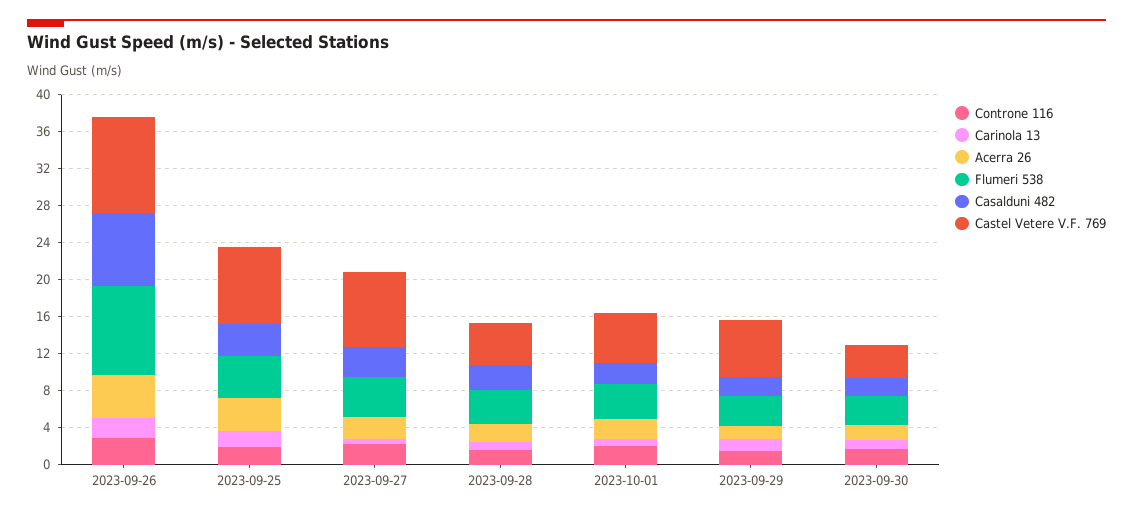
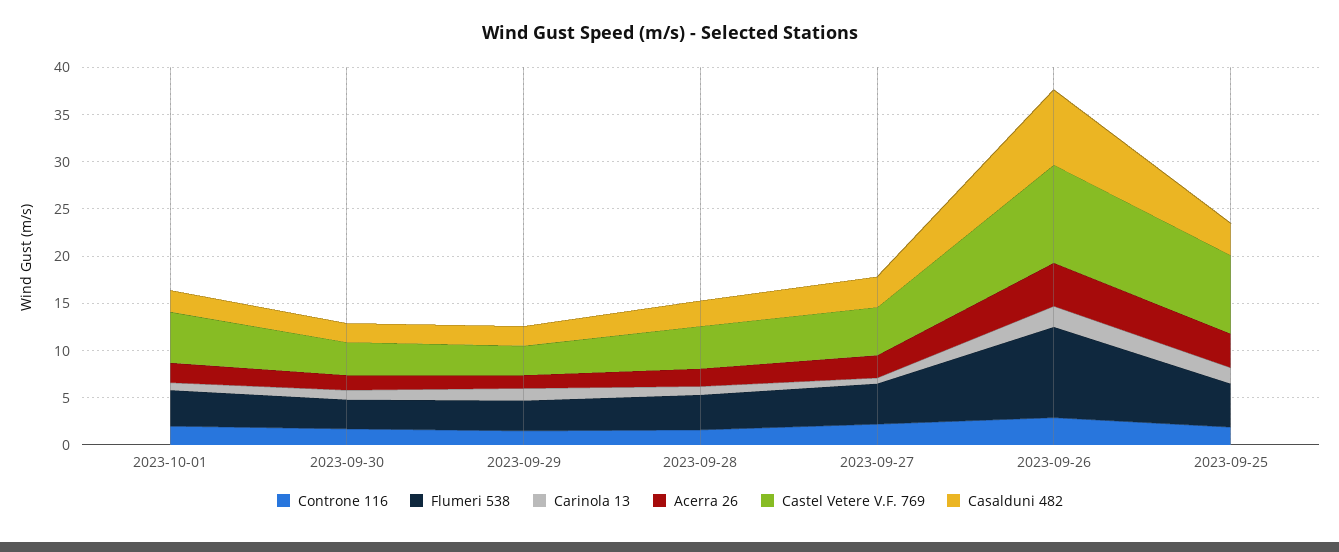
  {
    "Controne 116": {
      "2023-09-26": 3,
      "2023-09-25": 2,
      "2023-09-27": 2,
      "2023-09-28": 2,
      "2023-10-01": 2,
      "2023-09-29": 2,
      "2023-09-30": 2
    },
    "Carinola 13": {
      "2023-09-26": 2,
      "2023-09-25": 2,
      "2023-09-27": 1,
      "2023-09-28": 1,
      "2023-10-01": 1,
      "2023-09-29": 1,
      "2023-09-30": 1
    },
    "Acerra 26": {
      "2023-09-26": 5,
      "2023-09-25": 4,
      "2023-09-27": 2,
      "2023-09-28": 2,
      "2023-10-01": 2,
      "2023-09-29": 1,
      "2023-09-30": 2
    },
    "Flumeri 538": {
      "2023-09-26": 10,
      "2023-09-25": 5,
      "2023-09-27": 4,
      "2023-09-28": 4,
      "2023-10-01": 4,
      "2023-09-29": 3,
      "2023-09-30": 3
    },
    "Casalduni 482": {
      "2023-09-26": 8,
      "2023-09-25": 3,
      "2023-09-27": 3,
      "2023-09-28": 3,
      "2023-10-01": 2,
      "2023-09-29": 2,
      "2023-09-30": 2
    },
    "Castel Vetere V.F. 769": {
      "2023-09-26": 10,
      "2023-09-25": 8,
-     "2023-09-27": 8,
+     "2023-09-27": 5,
      "2023-09-28": 5,
      "2023-10-01": 5,
-     "2023-09-29": 6,
+     "2023-09-29": 3,
      "2023-09-30": 4
    }
  }

